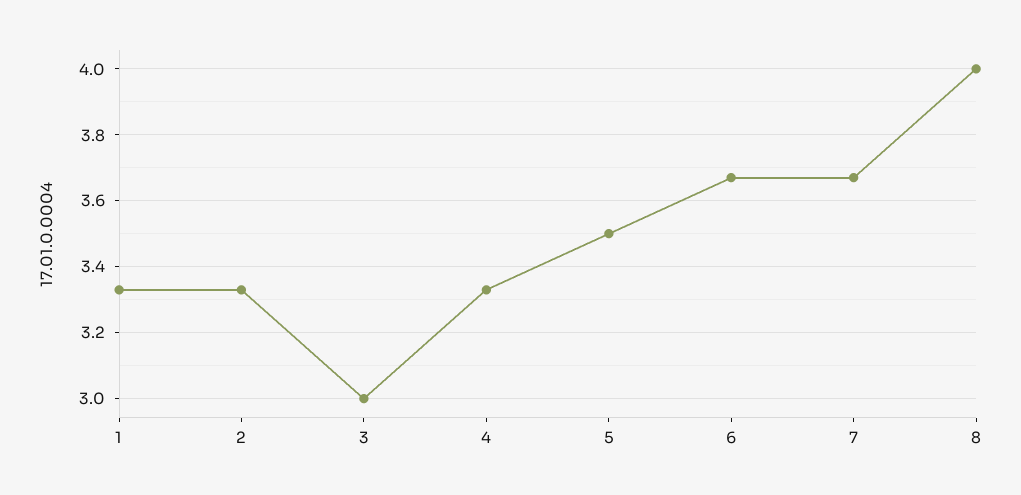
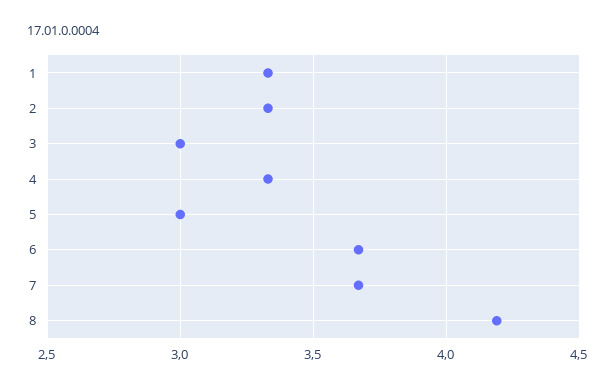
  {
    "1": 3.35,
    "2": 3.35,
    "3": 3,
    "4": 3.35,
-   "5": 3.5,
+   "5": 3,
    "6": 3.65,
    "7": 3.65,
-   "8": 4
+   "8": 4.2
  }

